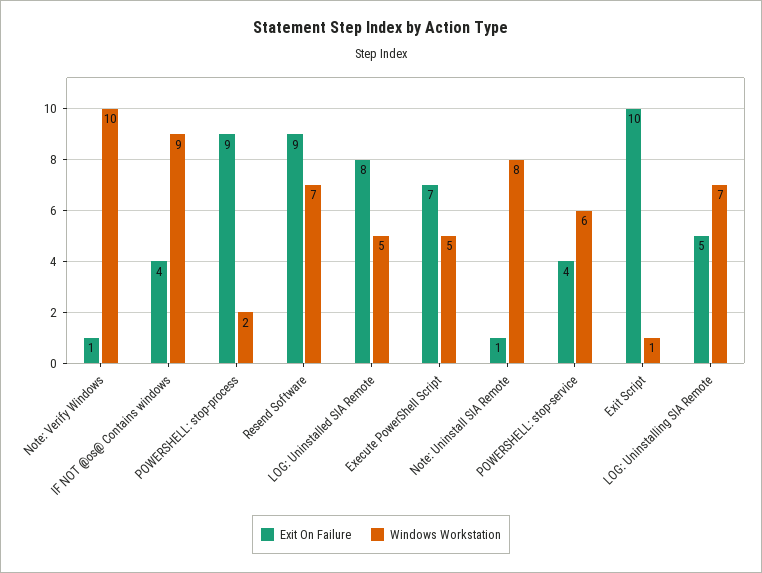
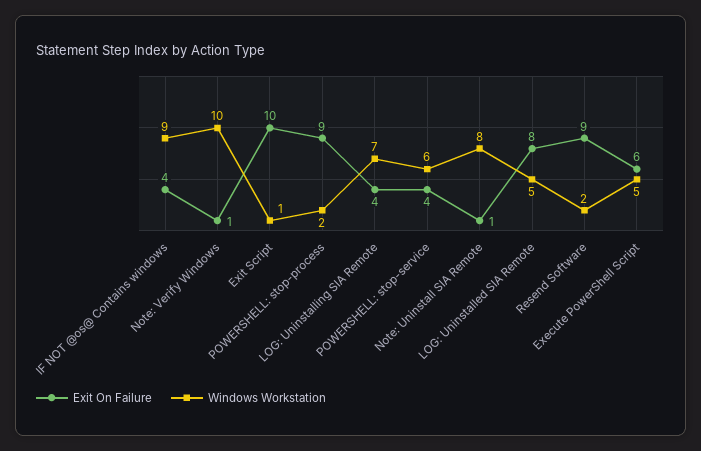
  {
    "Exit On Failure": {
      "Note: Verify Windows": 1,
      "IF NOT @os@ Contains windows": 4,
      "POWERSHELL: stop-process": 9,
      "Resend Software": 9,
      "LOG: Uninstalled SIA Remote": 8,
-     "Execute PowerShell Script": 7,
+     "Execute PowerShell Script": 6,
      "Note: Uninstall SIA Remote": 1,
      "POWERSHELL: stop-service": 4,
      "Exit Script": 10,
-     "LOG: Uninstalling SIA Remote": 5
+     "LOG: Uninstalling SIA Remote": 4
    },
    "Windows Workstation": {
      "Note: Verify Windows": 10,
      "IF NOT @os@ Contains windows": 9,
      "POWERSHELL: stop-process": 2,
-     "Resend Software": 7,
+     "Resend Software": 2,
      "LOG: Uninstalled SIA Remote": 5,
      "Execute PowerShell Script": 5,
      "Note: Uninstall SIA Remote": 8,
      "POWERSHELL: stop-service": 6,
      "Exit Script": 1,
      "LOG: Uninstalling SIA Remote": 7
    }
  }

